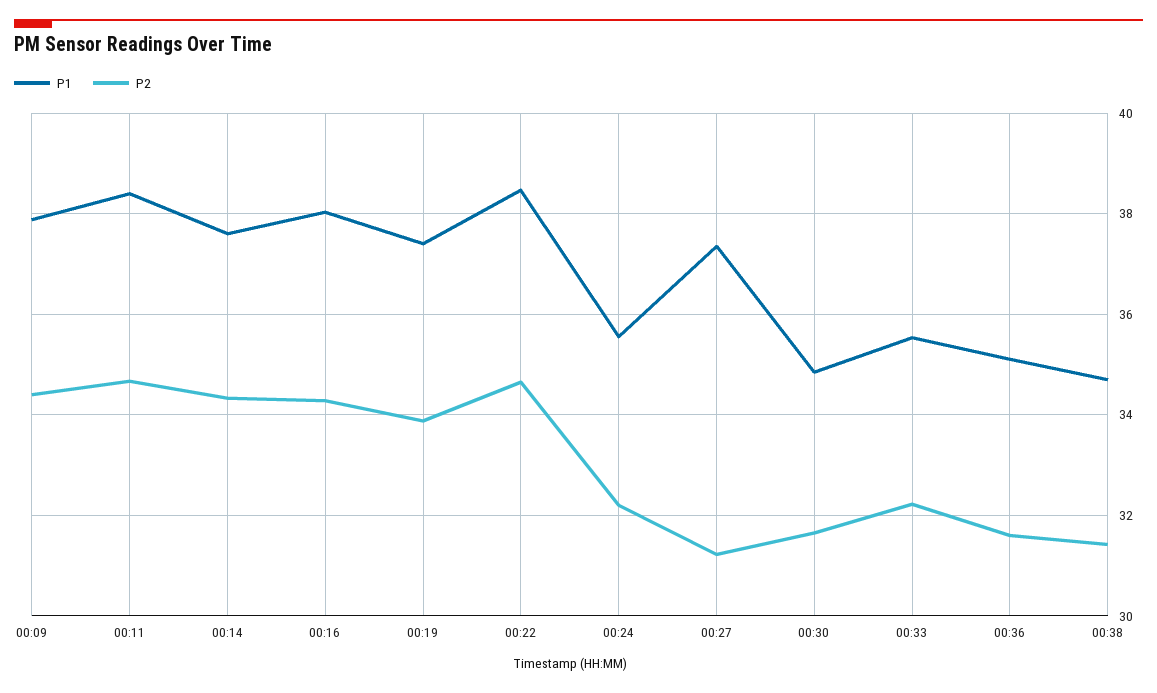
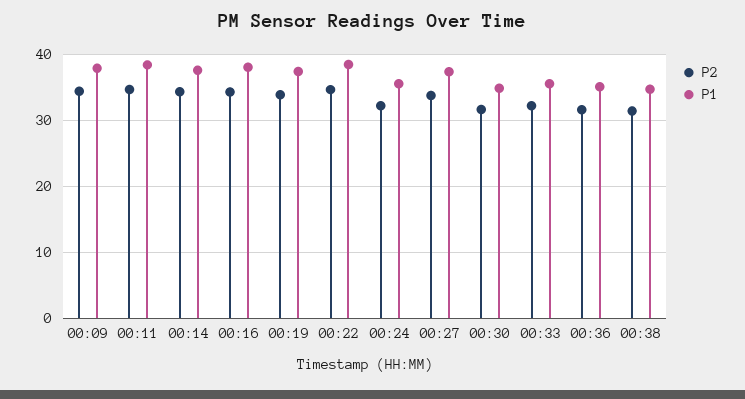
  {
    "P1": {
      "00:09": 37.8,
      "00:11": 38.4,
      "00:14": 37.6,
      "00:16": 38,
      "00:19": 37.4,
      "00:22": 38.4,
      "00:24": 35.6,
      "00:27": 37.4,
      "00:30": 34.8,
      "00:33": 35.6,
      "00:36": 35.2,
      "00:38": 34.8
    },
    "P2": {
      "00:09": 34.4,
      "00:11": 34.6,
      "00:14": 34.4,
      "00:16": 34.2,
      "00:19": 33.8,
      "00:22": 34.6,
      "00:24": 32.2,
-     "00:27": 31.2,
+     "00:27": 34,
      "00:30": 31.6,
      "00:33": 32.2,
      "00:36": 31.6,
      "00:38": 31.4
    }
  }

